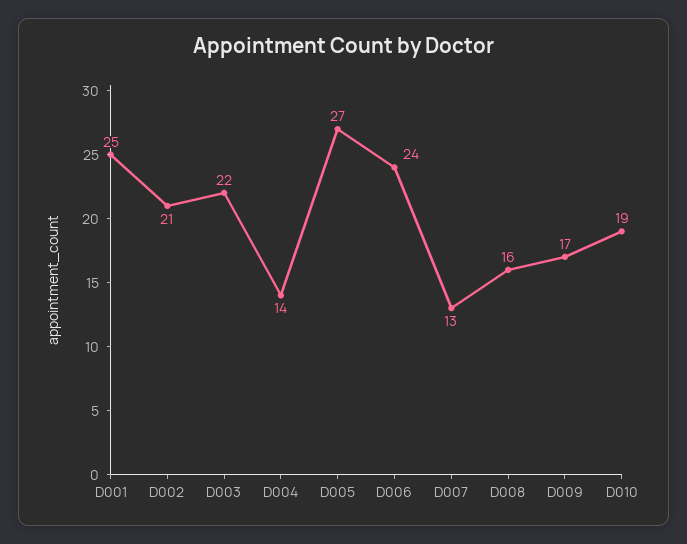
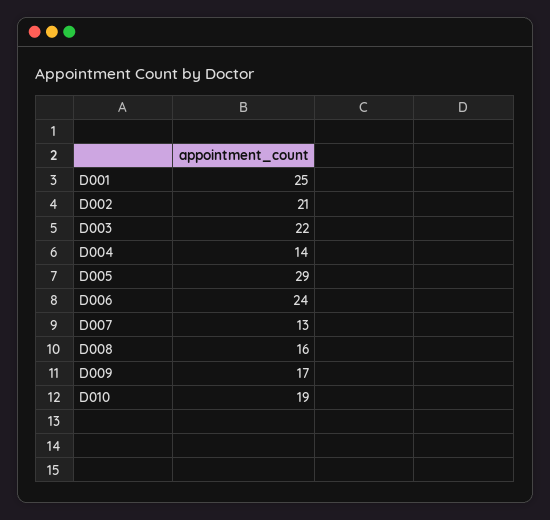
  {
    "D001": 25,
    "D002": 21,
    "D003": 22,
    "D004": 14,
-   "D005": 27,
+   "D005": 29,
    "D006": 24,
    "D007": 13,
    "D008": 16,
    "D009": 17,
    "D010": 19
  }

